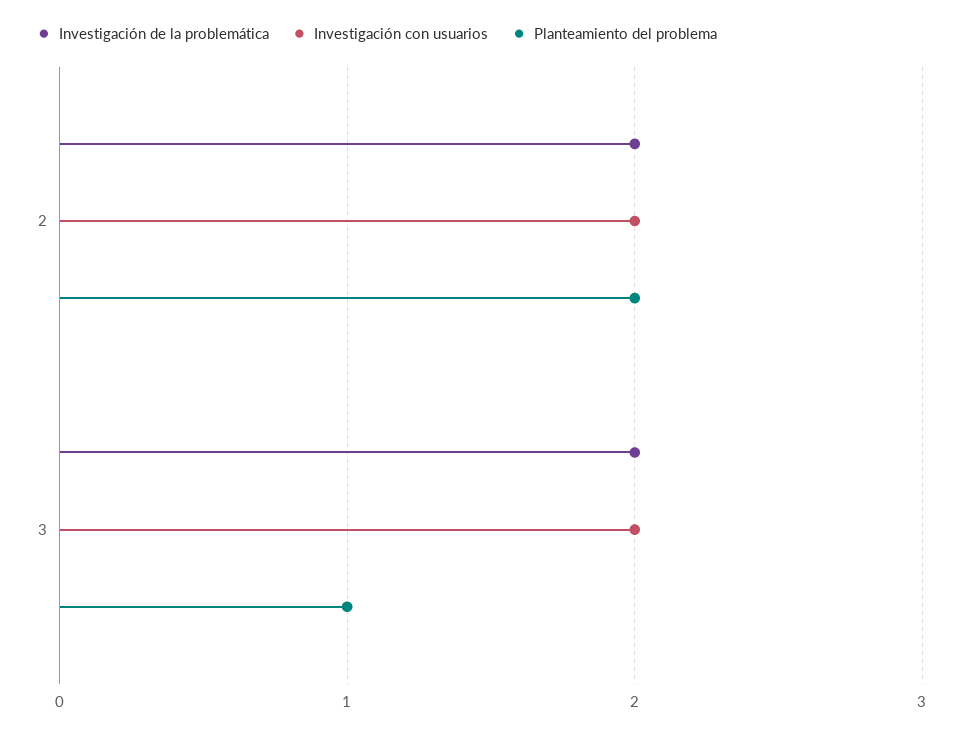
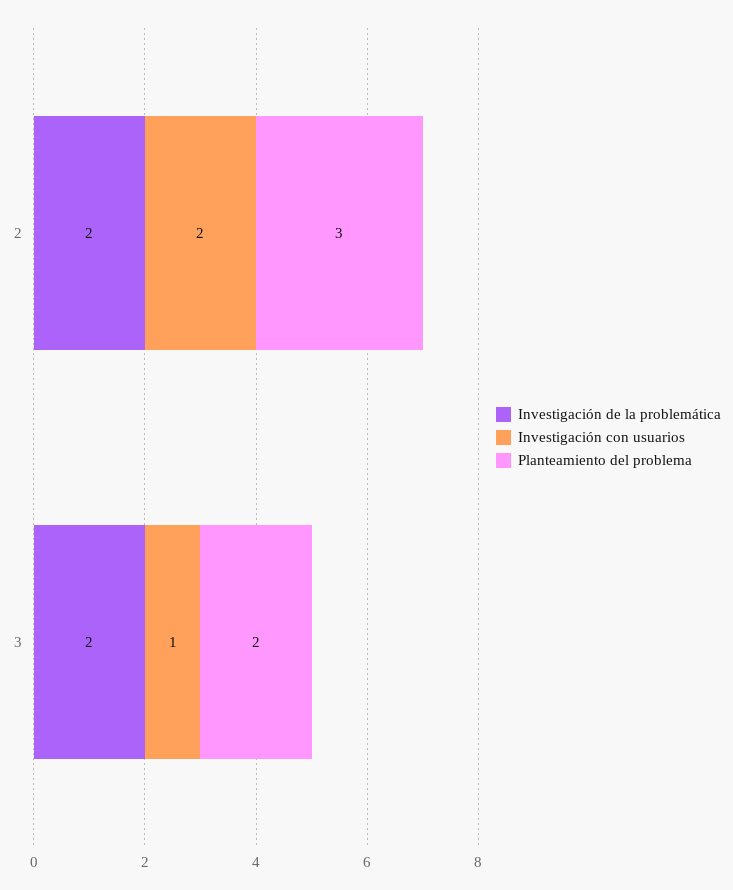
  {
    "Investigación de la problemática": {
      "2": 2,
      "3": 2
    },
    "Investigación con usuarios": {
      "2": 2,
-     "3": 2
+     "3": 1
    },
    "Planteamiento del problema": {
-     "2": 2,
+     "2": 3,
-     "3": 1
+     "3": 2
    }
  }

